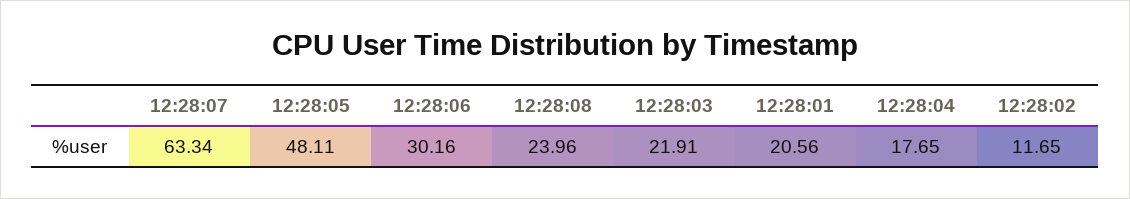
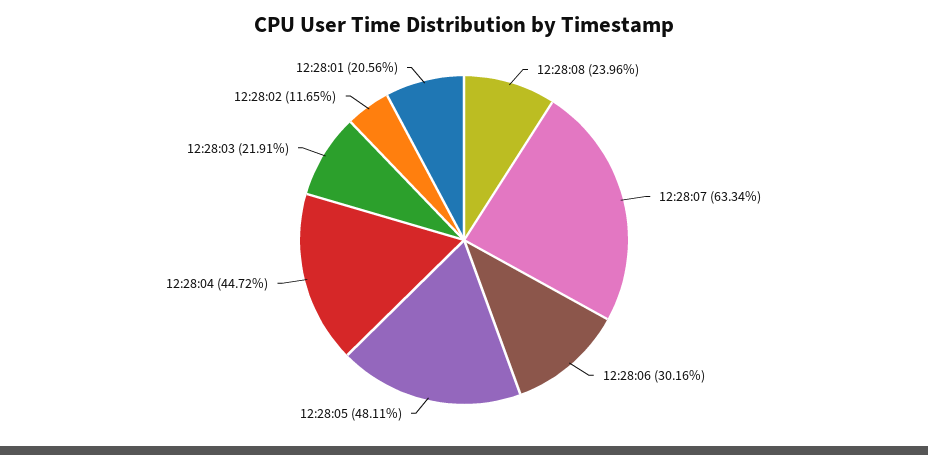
  {
    "12:28:07": 63.34,
    "12:28:05": 48.11,
    "12:28:06": 30.16,
    "12:28:08": 23.96,
    "12:28:03": 21.91,
    "12:28:01": 20.56,
-   "12:28:04": 17.65,
+   "12:28:04": 44.72,
    "12:28:02": 11.65
  }

